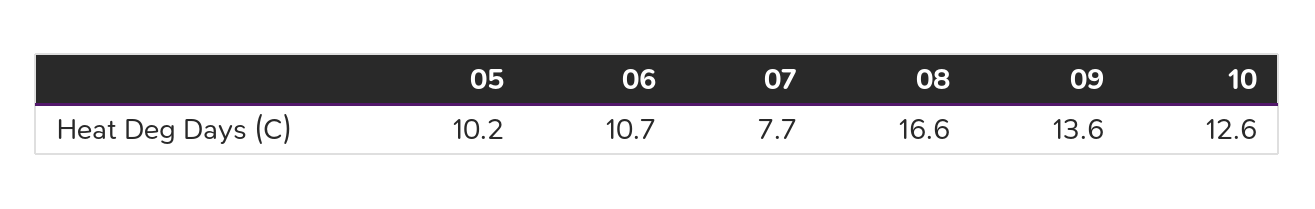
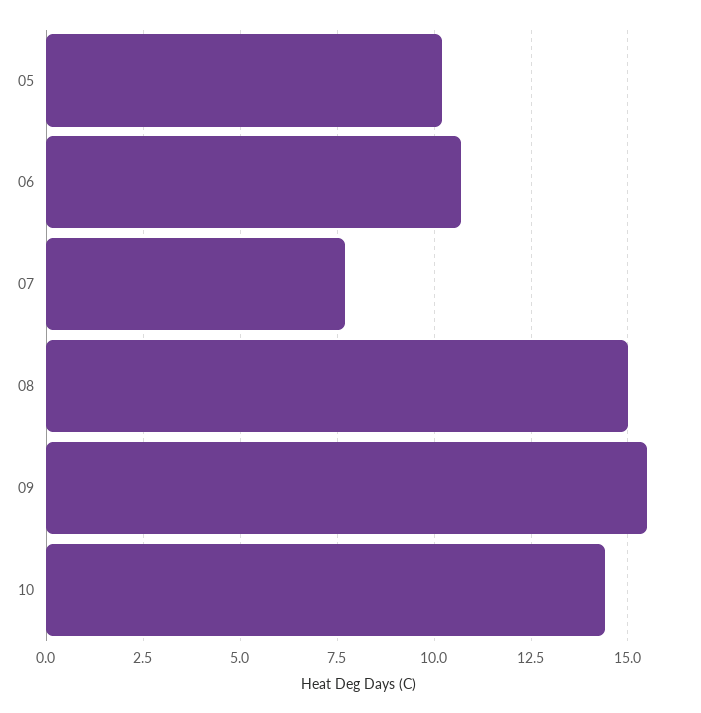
  {
    "05": 10.2,
    "06": 10.7,
    "07": 7.7,
-   "08": 16.6,
+   "08": 15,
-   "09": 13.6,
+   "09": 15.5,
-   "10": 12.6
+   "10": 14.5
  }

